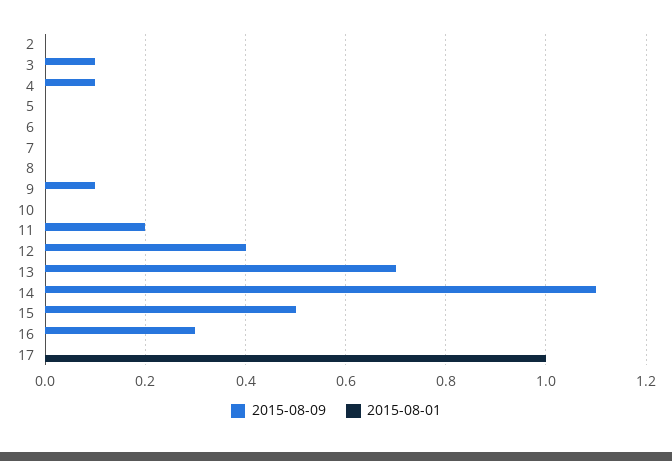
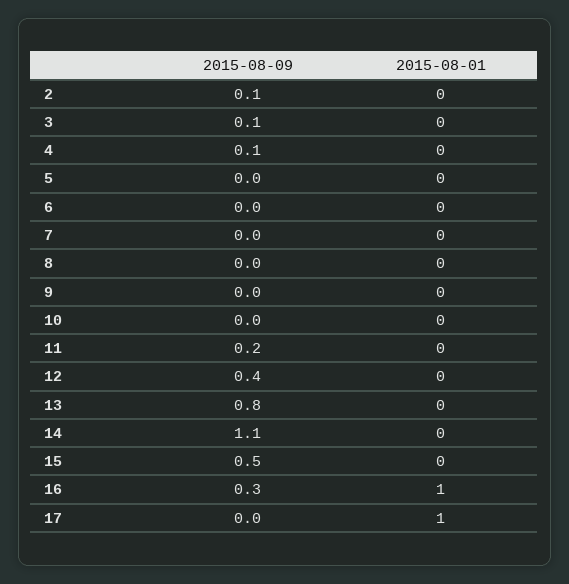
  {
    "2015-08-09": {
-     "2": 0,
+     "2": 0.1,
      "3": 0.1,
      "4": 0.1,
      "5": 0,
      "6": 0,
      "7": 0,
      "8": 0,
-     "9": 0.1,
+     "9": 0,
      "10": 0,
      "11": 0.2,
      "12": 0.4,
-     "13": 0.7,
+     "13": 0.8,
      "14": 1.1,
      "15": 0.5,
      "16": 0.3,
      "17": 0
    },
    "2015-08-01": {
      "2": 0,
      "3": 0,
      "4": 0,
      "5": 0,
      "6": 0,
      "7": 0,
      "8": 0,
      "9": 0,
      "10": 0,
      "11": 0,
      "12": 0,
      "13": 0,
      "14": 0,
      "15": 0,
-     "16": 0,
+     "16": 1,
      "17": 1
    }
  }

